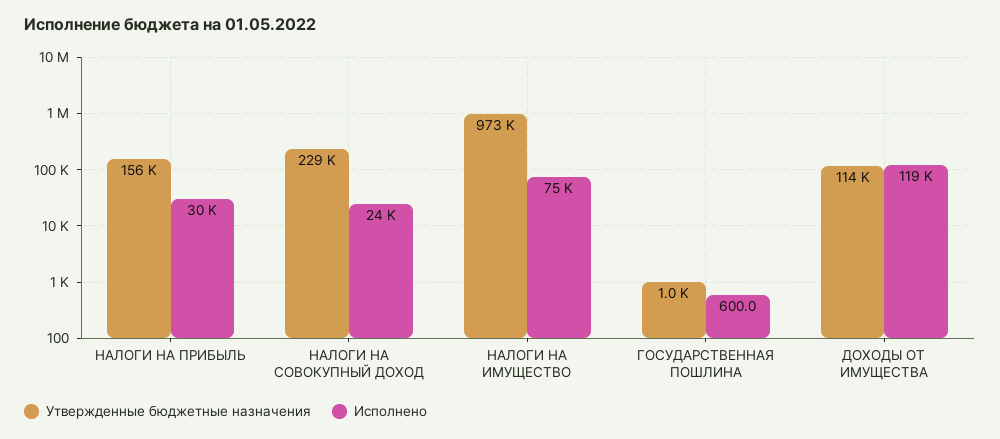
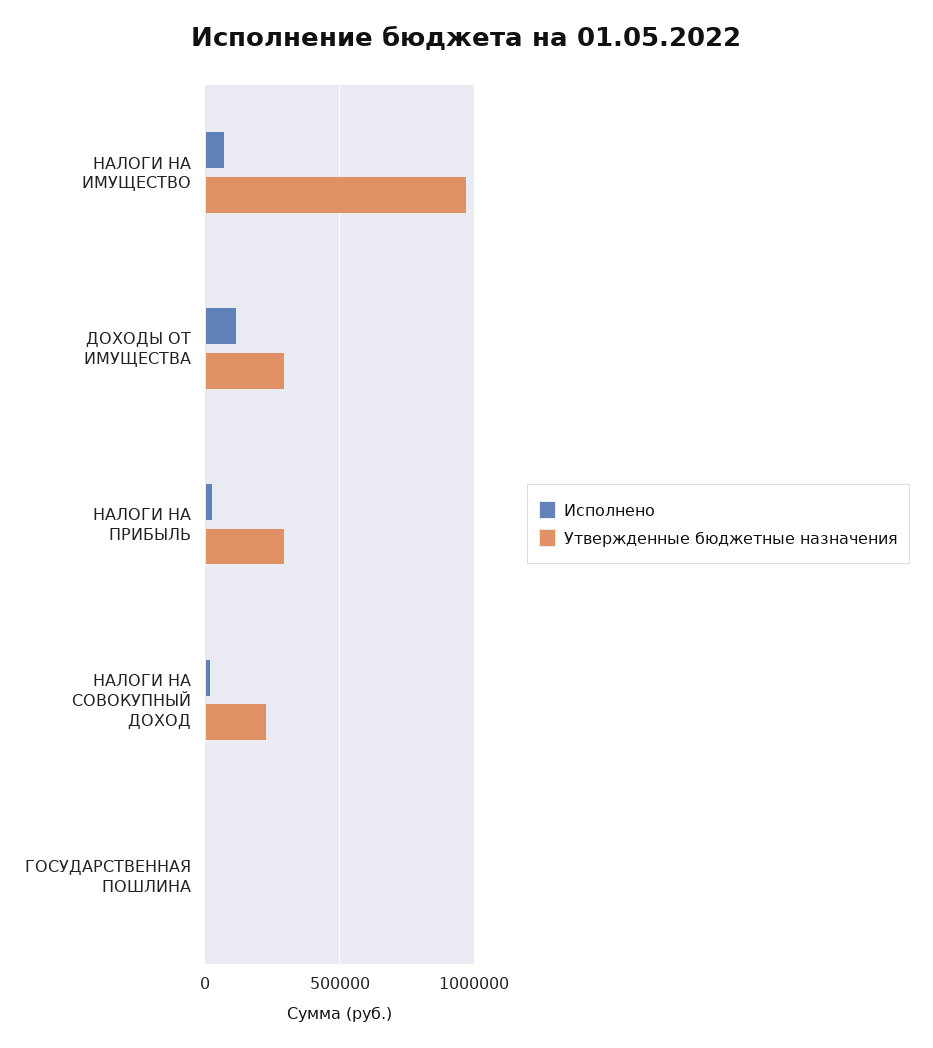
  {
    "Утвержденные бюджетные назначения": {
-     "НАЛОГИ НА ПРИБЫЛЬ": 156000,
+     "НАЛОГИ НА ПРИБЫЛЬ": 300000,
      "НАЛОГИ НА СОВОКУПНЫЙ ДОХОД": 229000,
      "НАЛОГИ НА ИМУЩЕСТВО": 973000,
      "ГОСУДАРСТВЕННАЯ ПОШЛИНА": 1000,
-     "ДОХОДЫ ОТ ИМУЩЕСТВА": 114000
+     "ДОХОДЫ ОТ ИМУЩЕСТВА": 300000
    },
    "Исполнено": {
      "НАЛОГИ НА ПРИБЫЛЬ": 30000,
      "НАЛОГИ НА СОВОКУПНЫЙ ДОХОД": 24000,
      "НАЛОГИ НА ИМУЩЕСТВО": 75000,
      "ГОСУДАРСТВЕННАЯ ПОШЛИНА": 600,
      "ДОХОДЫ ОТ ИМУЩЕСТВА": 119000
    }
  }

